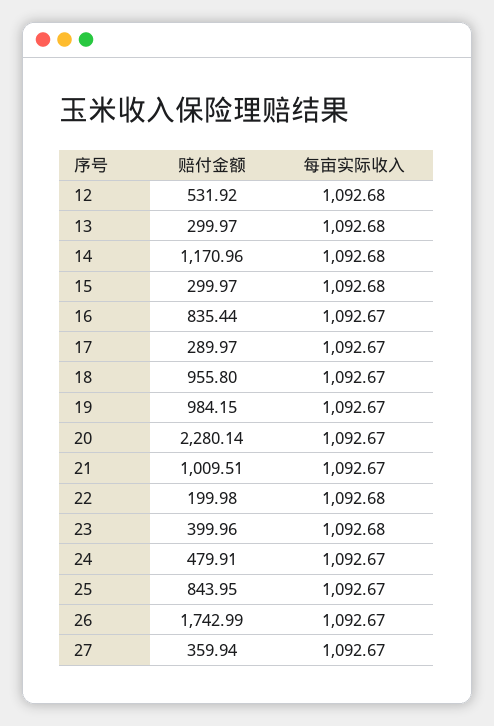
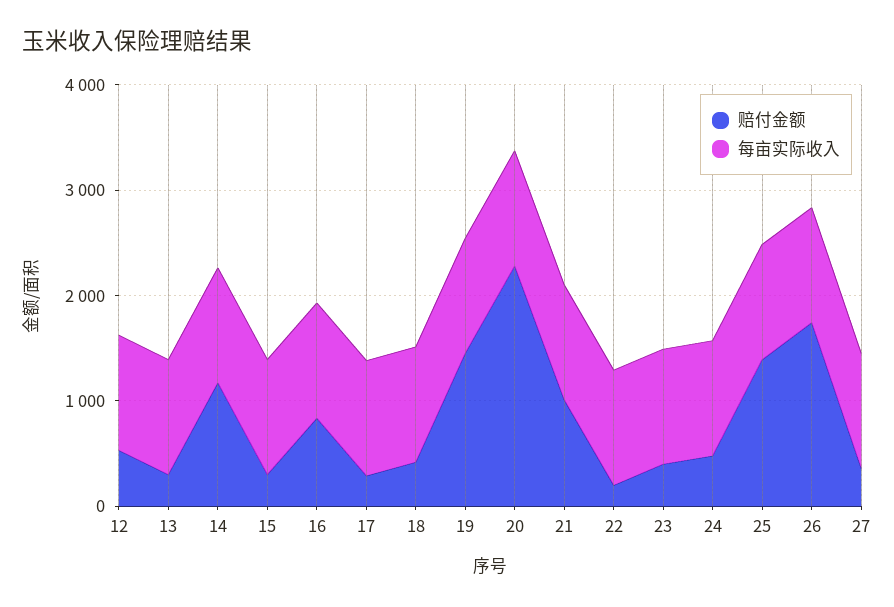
  {
    "赔付金额": {
      "12": 531.92,
      "13": 299.97,
      "14": 1170.96,
      "15": 299.97,
      "16": 835.44,
      "17": 289.97,
-     "18": 955.8,
+     "18": 400,
-     "19": 984.15,
+     "19": 1400,
      "20": 2280.14,
      "21": 1009.51,
      "22": 199.98,
      "23": 399.96,
      "24": 479.91,
-     "25": 843.95,
+     "25": 1400,
      "26": 1742.99,
      "27": 359.94
    },
    "每亩实际收入": {
      "12": 1092.68,
      "13": 1092.68,
      "14": 1092.68,
      "15": 1092.68,
      "16": 1092.67,
      "17": 1092.67,
      "18": 1092.67,
      "19": 1092.67,
      "20": 1092.67,
      "21": 1092.67,
      "22": 1092.68,
      "23": 1092.68,
      "24": 1092.67,
      "25": 1092.67,
      "26": 1092.67,
      "27": 1092.67
    }
  }

